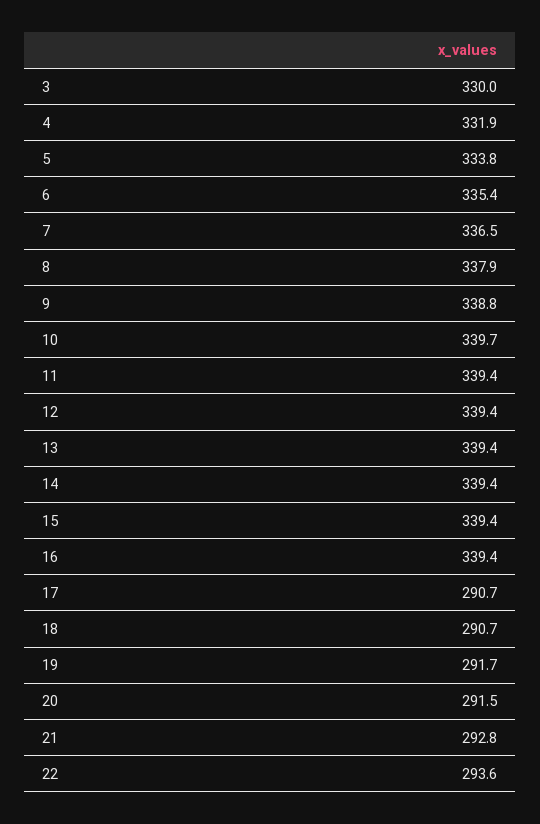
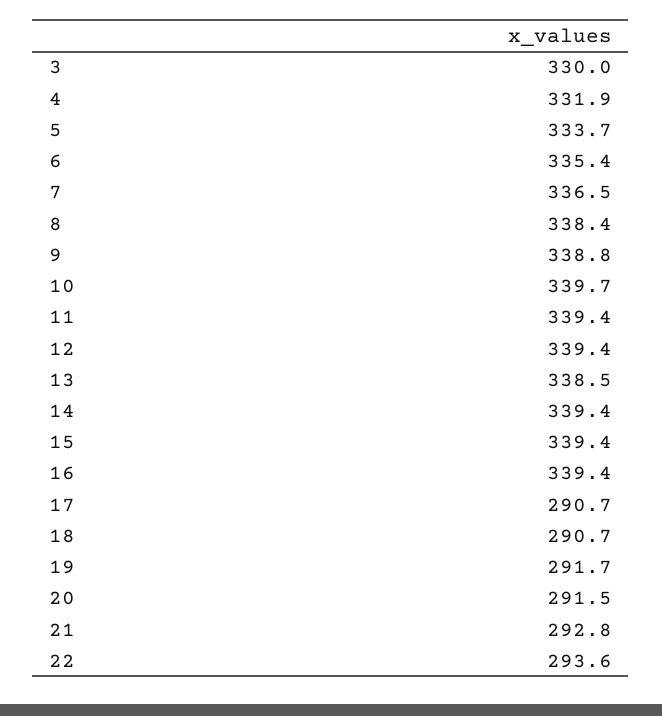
  {
    "3": 330,
    "4": 331.9,
-   "5": 333.8,
+   "5": 333.7,
    "6": 335.4,
    "7": 336.5,
-   "8": 337.9,
+   "8": 338.4,
    "9": 338.8,
    "10": 339.7,
    "11": 339.4,
    "12": 339.4,
-   "13": 339.4,
+   "13": 338.5,
    "14": 339.4,
    "15": 339.4,
    "16": 339.4,
    "17": 290.7,
    "18": 290.7,
    "19": 291.7,
    "20": 291.5,
    "21": 292.8,
    "22": 293.6
  }

